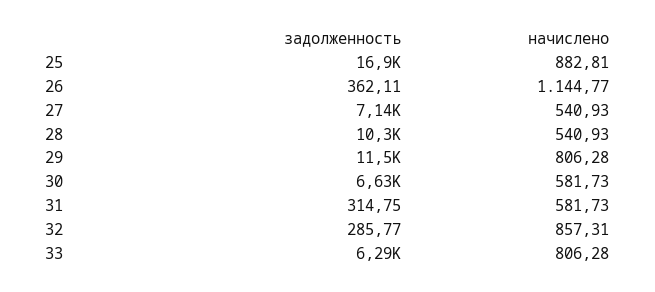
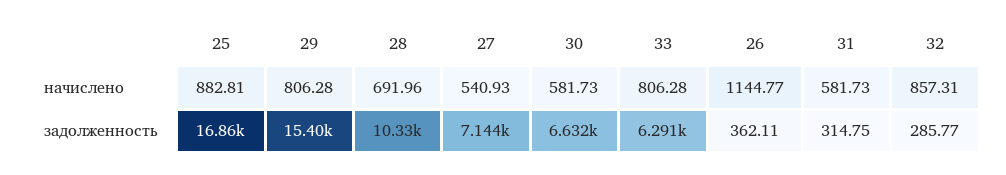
  {
    "задолженность": {
      "25": 16860,
      "26": 362.11,
      "27": 7144,
      "28": 10330,
-     "29": 11500,
+     "29": 15400,
      "30": 6632,
      "31": 314.75,
      "32": 285.77,
      "33": 6291
    },
    "начислено": {
      "25": 882.81,
      "26": 1144.77,
      "27": 540.93,
-     "28": 540.93,
+     "28": 691.96,
      "29": 806.28,
      "30": 581.73,
      "31": 581.73,
      "32": 857.31,
      "33": 806.28
    }
  }

